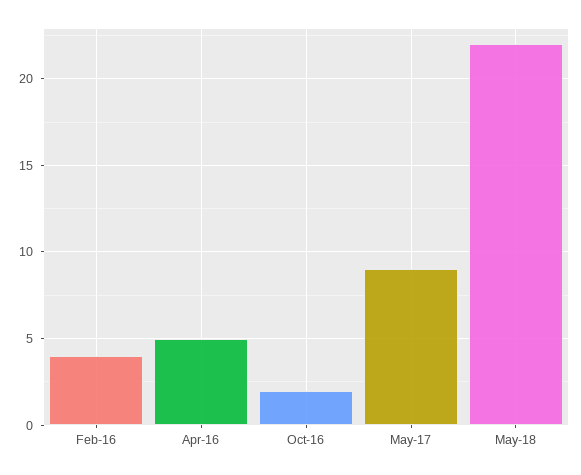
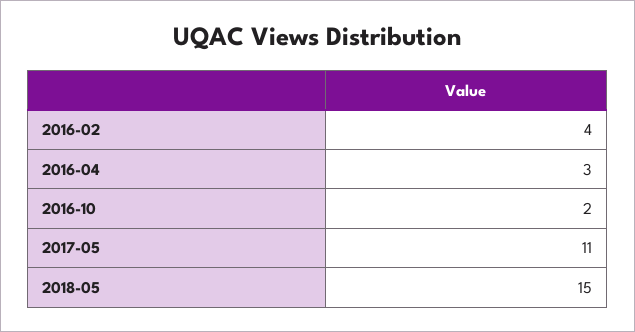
  {
    "Feb-16": 4,
-   "Apr-16": 5,
+   "Apr-16": 3,
    "Oct-16": 2,
-   "May-17": 9,
+   "May-17": 11,
-   "May-18": 22
+   "May-18": 15
  }

